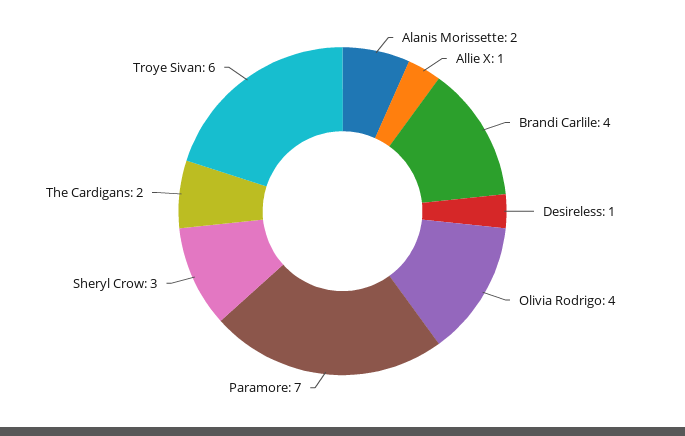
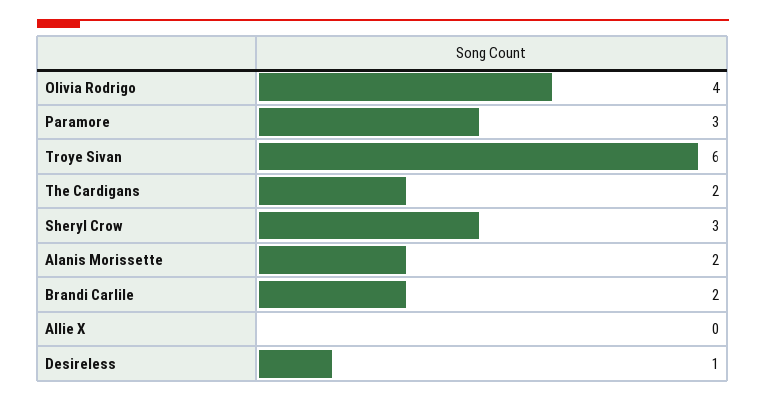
  {
    "Alanis Morissette": 2,
-   "Allie X": 1,
+   "Allie X": 0,
-   "Brandi Carlile": 4,
+   "Brandi Carlile": 2,
    "Desireless": 1,
    "Olivia Rodrigo": 4,
-   "Paramore": 7,
+   "Paramore": 3,
    "Sheryl Crow": 3,
    "The Cardigans": 2,
    "Troye Sivan": 6
  }

